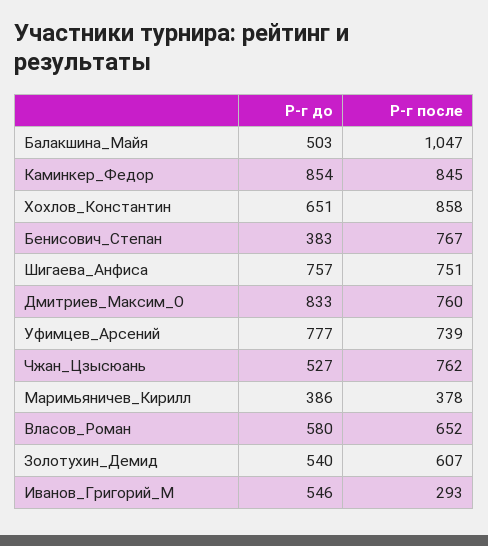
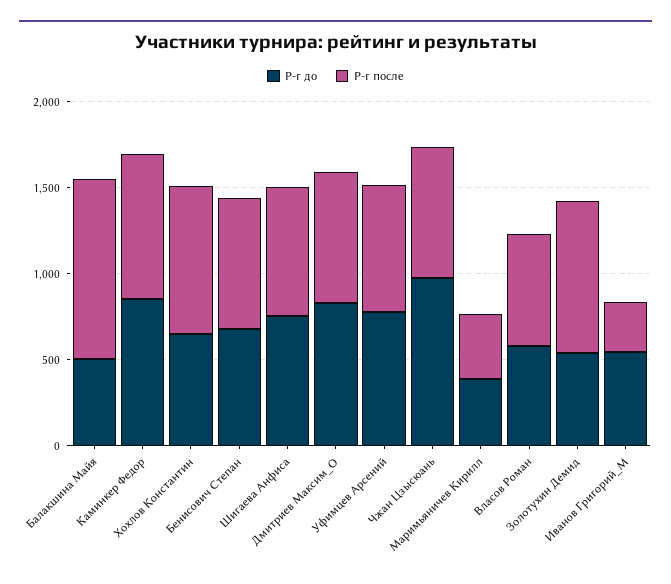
  {
    "Р-г до": {
      "Балакшина_Майя": 503,
      "Каминкер_Федор": 854,
      "Хохлов_Константин": 651,
-     "Бенисович_Степан": 383,
+     "Бенисович_Степан": 700,
      "Шигаева_Анфиса": 757,
      "Дмитриев_Максим_О": 833,
      "Уфимцев_Арсений": 777,
-     "Чжан_Цзысюань": 527,
+     "Чжан_Цзысюань": 1000,
      "Маримьяничев_Кирилл": 386,
      "Власов_Роман": 580,
      "Золотухин_Демид": 540,
      "Иванов_Григорий_М": 546
    },
    "Р-г после": {
      "Балакшина_Майя": 1047,
      "Каминкер_Федор": 845,
      "Хохлов_Константин": 858,
      "Бенисович_Степан": 767,
      "Шигаева_Анфиса": 751,
      "Дмитриев_Максим_О": 760,
      "Уфимцев_Арсений": 739,
      "Чжан_Цзысюань": 762,
      "Маримьяничев_Кирилл": 378,
      "Власов_Роман": 652,
-     "Золотухин_Демид": 607,
+     "Золотухин_Демид": 900,
      "Иванов_Григорий_М": 293
    }
  }

